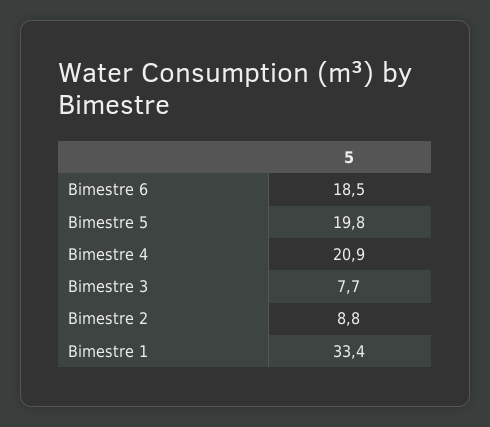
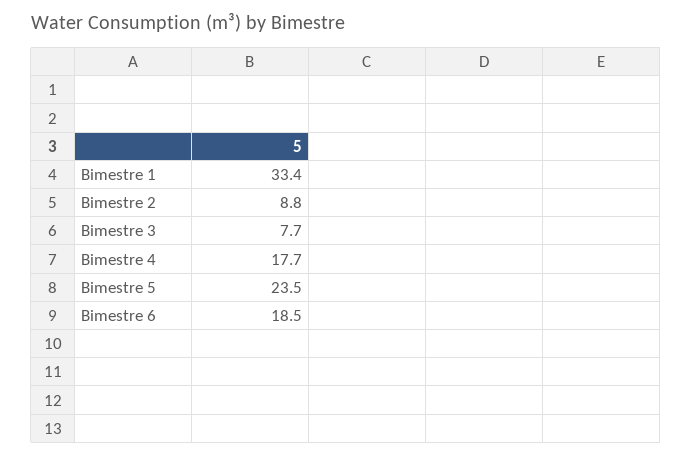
  {
    "Bimestre 6": 18.5,
-   "Bimestre 5": 19.8,
+   "Bimestre 5": 23.5,
-   "Bimestre 4": 20.9,
+   "Bimestre 4": 17.7,
    "Bimestre 3": 7.7,
    "Bimestre 2": 8.8,
    "Bimestre 1": 33.4
  }

